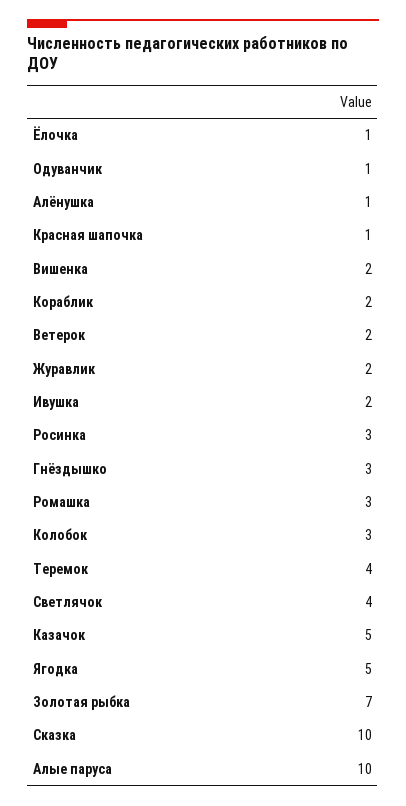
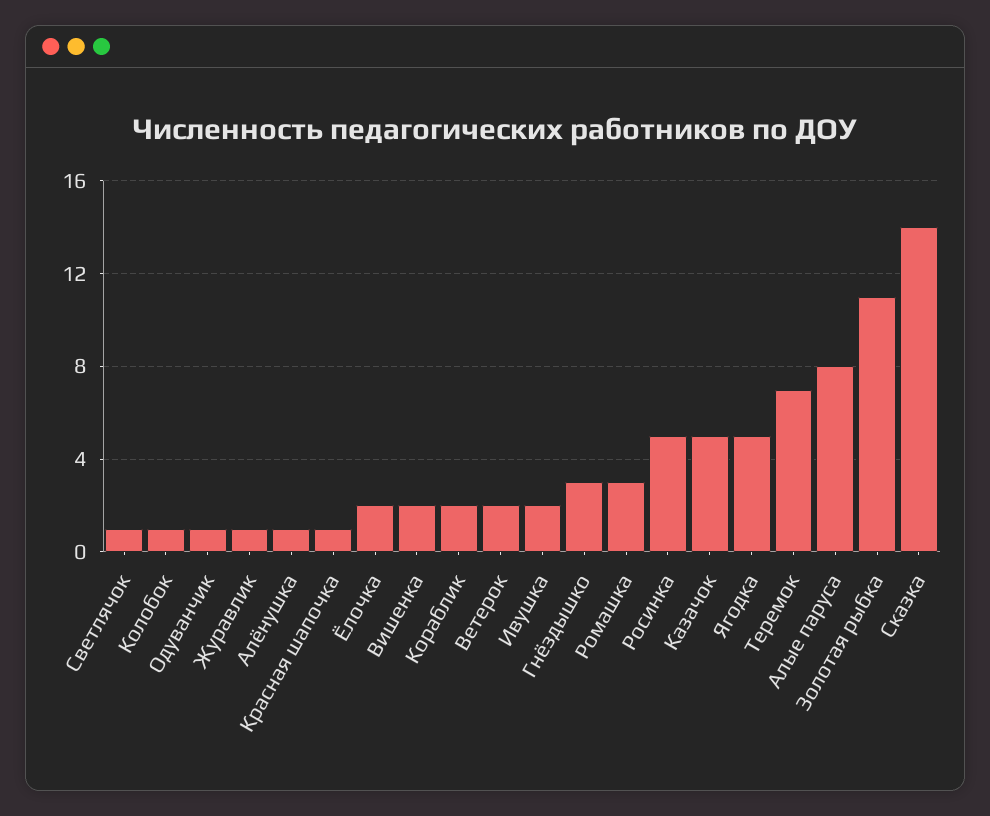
  {
-   "Ёлочка": 1,
+   "Ёлочка": 2,
    "Одуванчик": 1,
    "Алёнушка": 1,
    "Красная шапочка": 1,
    "Вишенка": 2,
    "Кораблик": 2,
    "Ветерок": 2,
-   "Журавлик": 2,
+   "Журавлик": 1,
    "Ивушка": 2,
-   "Росинка": 3,
+   "Росинка": 5,
    "Гнёздышко": 3,
    "Ромашка": 3,
-   "Колобок": 3,
+   "Колобок": 1,
-   "Теремок": 4,
+   "Теремок": 7,
-   "Светлячок": 4,
+   "Светлячок": 1,
    "Казачок": 5,
    "Ягодка": 5,
-   "Золотая рыбка": 7,
+   "Золотая рыбка": 11,
-   "Сказка": 10,
+   "Сказка": 14,
-   "Алые паруса": 10
+   "Алые паруса": 8
  }

